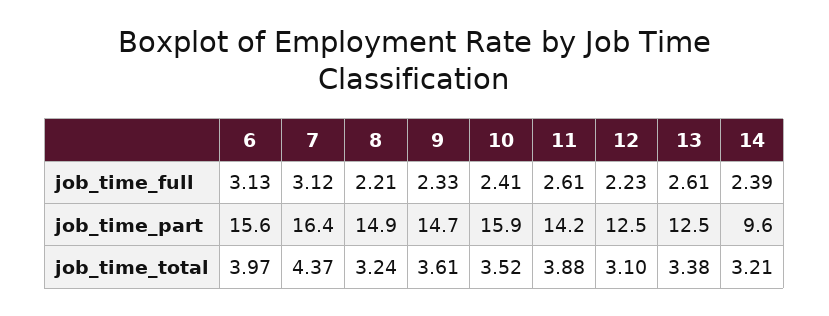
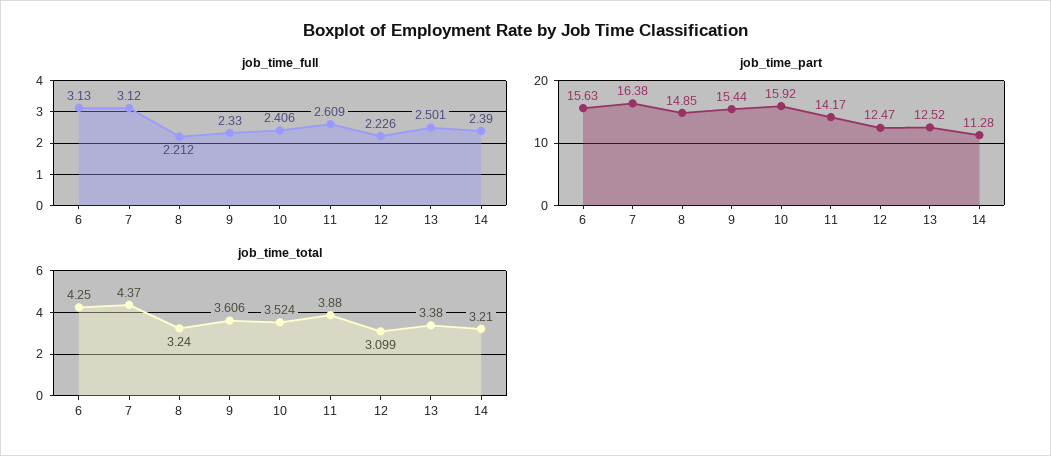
  {
    "job_time_full": {
      "6": 3.13,
      "7": 3.12,
      "8": 2.212,
      "9": 2.33,
      "10": 2.406,
      "11": 2.609,
      "12": 2.226,
-     "13": 2.61,
+     "13": 2.501,
      "14": 2.39
    },
    "job_time_part": {
      "6": 15.63,
      "7": 16.38,
      "8": 14.85,
-     "9": 14.7,
+     "9": 15.44,
      "10": 15.92,
      "11": 14.17,
      "12": 12.47,
      "13": 12.52,
-     "14": 9.6
+     "14": 11.28
    },
    "job_time_total": {
-     "6": 3.97,
+     "6": 4.25,
      "7": 4.37,
      "8": 3.24,
      "9": 3.606,
      "10": 3.524,
      "11": 3.88,
      "12": 3.099,
      "13": 3.38,
      "14": 3.21
    }
  }

